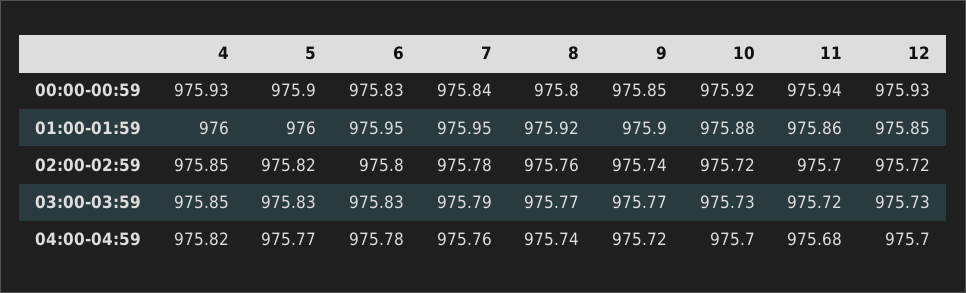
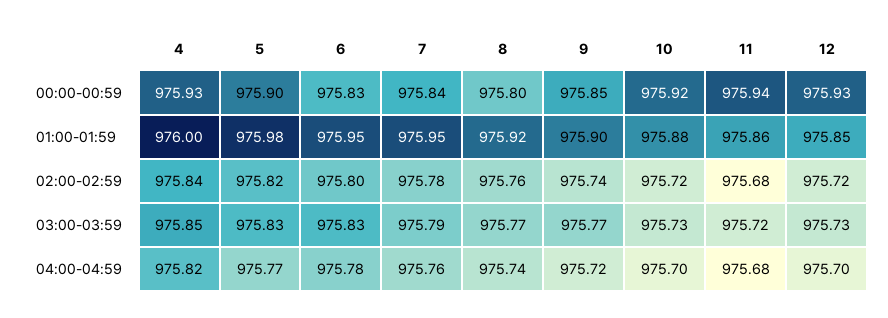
  {
    "4": {
      "00:00-00:59": 975.93,
      "01:00-01:59": 976,
-     "02:00-02:59": 975.85,
+     "02:00-02:59": 975.84,
      "03:00-03:59": 975.85,
      "04:00-04:59": 975.82
    },
    "5": {
      "00:00-00:59": 975.9,
-     "01:00-01:59": 976,
+     "01:00-01:59": 975.98,
      "02:00-02:59": 975.82,
      "03:00-03:59": 975.83,
      "04:00-04:59": 975.77
    },
    "6": {
      "00:00-00:59": 975.83,
      "01:00-01:59": 975.95,
      "02:00-02:59": 975.8,
      "03:00-03:59": 975.83,
      "04:00-04:59": 975.78
    },
    "7": {
      "00:00-00:59": 975.84,
      "01:00-01:59": 975.95,
      "02:00-02:59": 975.78,
      "03:00-03:59": 975.79,
      "04:00-04:59": 975.76
    },
    "8": {
      "00:00-00:59": 975.8,
      "01:00-01:59": 975.92,
      "02:00-02:59": 975.76,
      "03:00-03:59": 975.77,
      "04:00-04:59": 975.74
    },
    "9": {
      "00:00-00:59": 975.85,
      "01:00-01:59": 975.9,
      "02:00-02:59": 975.74,
      "03:00-03:59": 975.77,
      "04:00-04:59": 975.72
    },
    "10": {
      "00:00-00:59": 975.92,
      "01:00-01:59": 975.88,
      "02:00-02:59": 975.72,
      "03:00-03:59": 975.73,
      "04:00-04:59": 975.7
    },
    "11": {
      "00:00-00:59": 975.94,
      "01:00-01:59": 975.86,
-     "02:00-02:59": 975.7,
+     "02:00-02:59": 975.68,
      "03:00-03:59": 975.72,
      "04:00-04:59": 975.68
    },
    "12": {
      "00:00-00:59": 975.93,
      "01:00-01:59": 975.85,
      "02:00-02:59": 975.72,
      "03:00-03:59": 975.73,
      "04:00-04:59": 975.7
    }
  }

